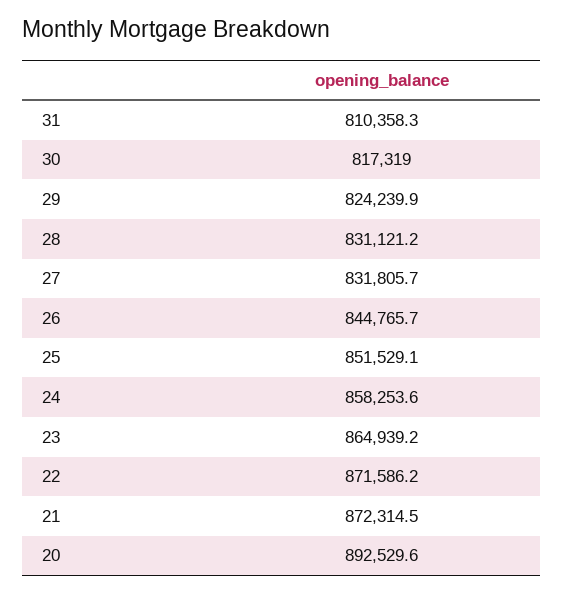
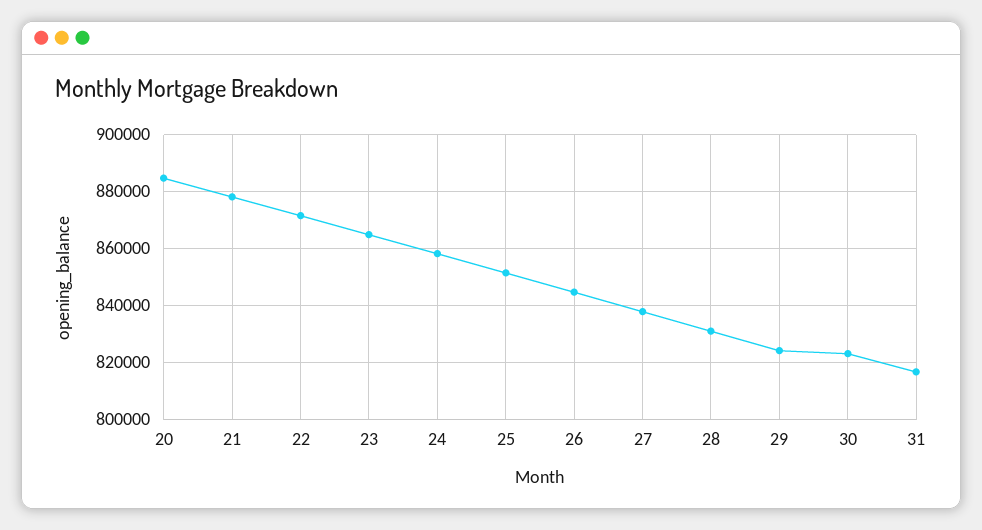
  {
-   "31": 810358.3,
+   "31": 817500,
-   "30": 817319,
+   "30": 822500,
    "29": 824239.9,
    "28": 831121.2,
-   "27": 831805.7,
+   "27": 837500,
    "26": 844765.7,
    "25": 851529.1,
    "24": 858253.6,
    "23": 864939.2,
    "22": 871586.2,
-   "21": 872314.5,
+   "21": 877500,
-   "20": 892529.6
+   "20": 885000
  }

